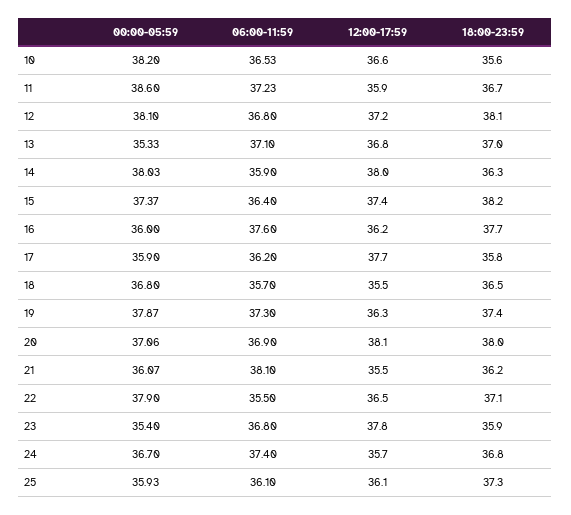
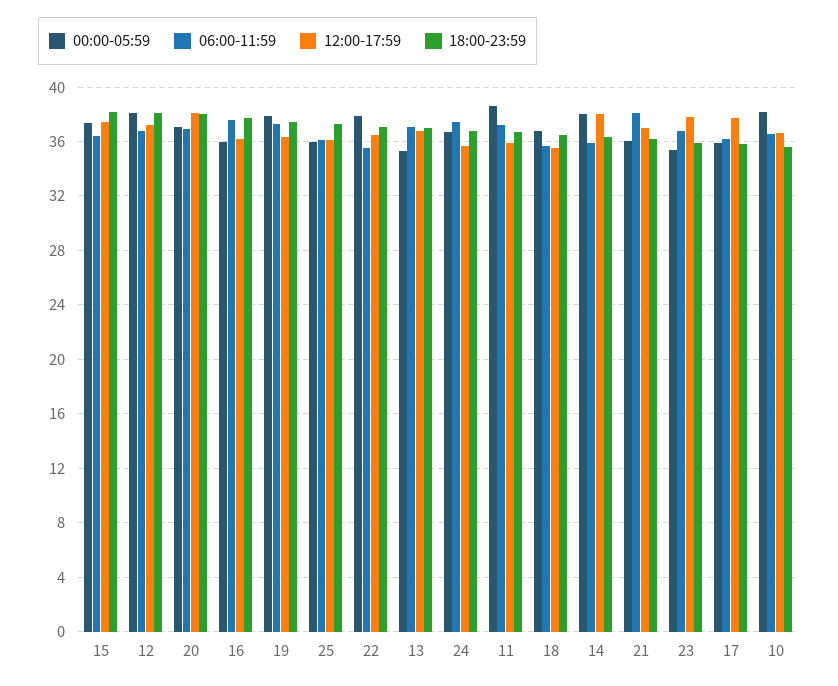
  {
    "00:00-05:59": {
      "10": 38.2,
      "11": 38.6,
      "12": 38.1,
      "13": 35.33,
      "14": 38.03,
      "15": 37.37,
      "16": 36,
      "17": 35.9,
      "18": 36.8,
      "19": 37.87,
      "20": 37.06,
      "21": 36.07,
      "22": 37.9,
      "23": 35.4,
      "24": 36.7,
      "25": 35.93
    },
    "06:00-11:59": {
      "10": 36.53,
      "11": 37.23,
      "12": 36.8,
      "13": 37.1,
      "14": 35.9,
      "15": 36.4,
      "16": 37.6,
      "17": 36.2,
      "18": 35.7,
      "19": 37.3,
      "20": 36.9,
      "21": 38.1,
      "22": 35.5,
      "23": 36.8,
      "24": 37.4,
      "25": 36.1
    },
    "12:00-17:59": {
      "10": 36.6,
      "11": 35.9,
      "12": 37.2,
      "13": 36.8,
      "14": 38,
      "15": 37.4,
      "16": 36.2,
      "17": 37.7,
      "18": 35.5,
      "19": 36.3,
      "20": 38.1,
-     "21": 35.5,
+     "21": 37,
      "22": 36.5,
      "23": 37.8,
      "24": 35.7,
      "25": 36.1
    },
    "18:00-23:59": {
      "10": 35.6,
      "11": 36.7,
      "12": 38.1,
      "13": 37,
      "14": 36.3,
      "15": 38.2,
      "16": 37.7,
      "17": 35.8,
      "18": 36.5,
      "19": 37.4,
      "20": 38,
      "21": 36.2,
      "22": 37.1,
      "23": 35.9,
      "24": 36.8,
      "25": 37.3
    }
  }

